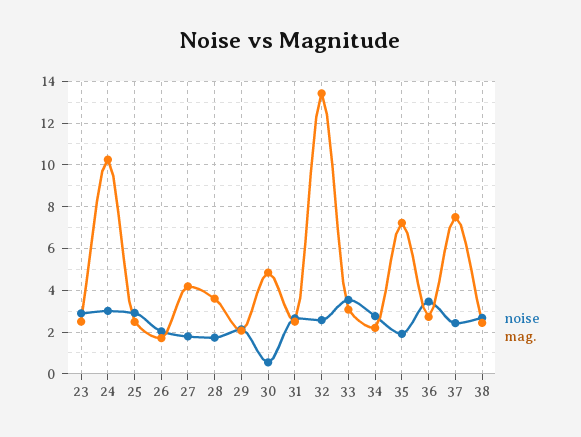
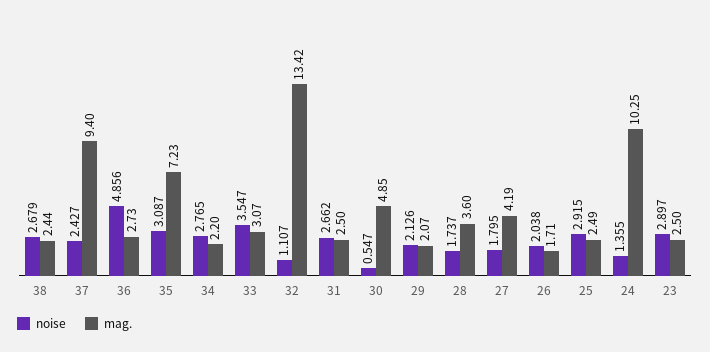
  {
    "noise": {
      "23": 2.897,
-     "24": 3,
+     "24": 1.355,
      "25": 2.915,
      "26": 2.038,
      "27": 1.795,
      "28": 1.737,
      "29": 2.126,
      "30": 0.547,
      "31": 2.662,
-     "32": 2.5,
+     "32": 1.107,
      "33": 3.547,
      "34": 2.765,
-     "35": 2,
+     "35": 3.087,
-     "36": 3.5,
+     "36": 4.856,
      "37": 2.427,
      "38": 2.679
    },
    "mag.": {
      "23": 2.5,
      "24": 10.25,
      "25": 2.49,
      "26": 1.71,
      "27": 4.19,
      "28": 3.6,
      "29": 2.07,
      "30": 4.85,
      "31": 2.5,
      "32": 13.42,
      "33": 3.07,
      "34": 2.2,
      "35": 7.23,
      "36": 2.73,
-     "37": 7.5,
+     "37": 9.4,
      "38": 2.44
    }
  }

